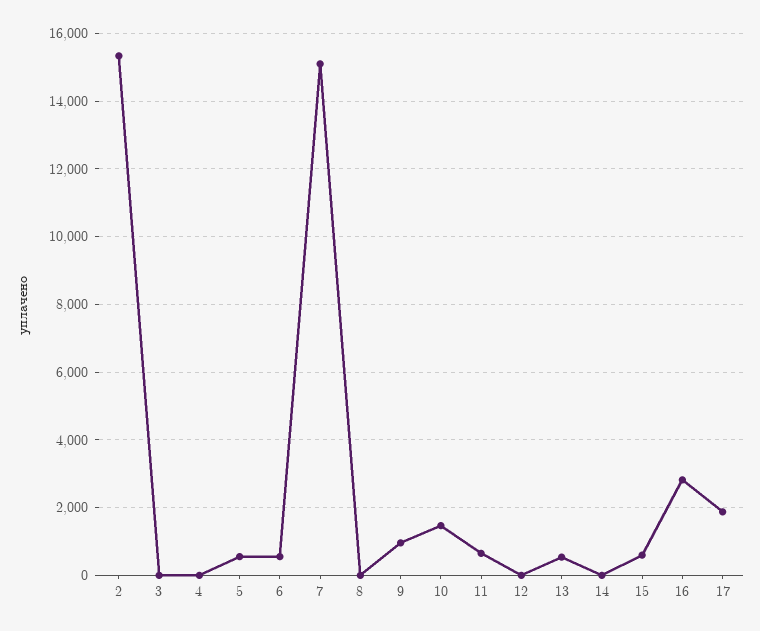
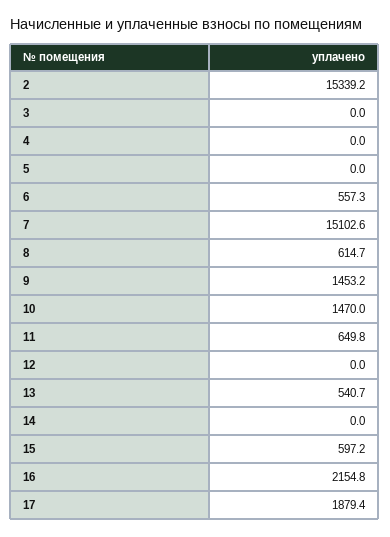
  {
    "2": 15339.2,
    "3": 0,
    "4": 0,
-   "5": 600,
+   "5": 0,
    "6": 557.3,
    "7": 15102.6,
-   "8": 0,
+   "8": 614.7,
-   "9": 1000,
+   "9": 1453.2,
    "10": 1470,
    "11": 649.8,
    "12": 0,
    "13": 540.7,
    "14": 0,
    "15": 597.2,
-   "16": 2800,
+   "16": 2154.8,
    "17": 1879.4
  }

